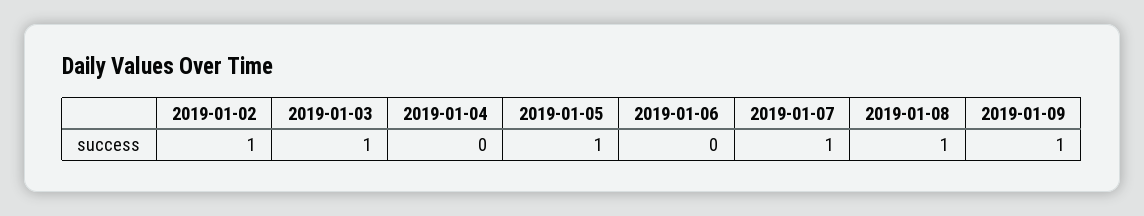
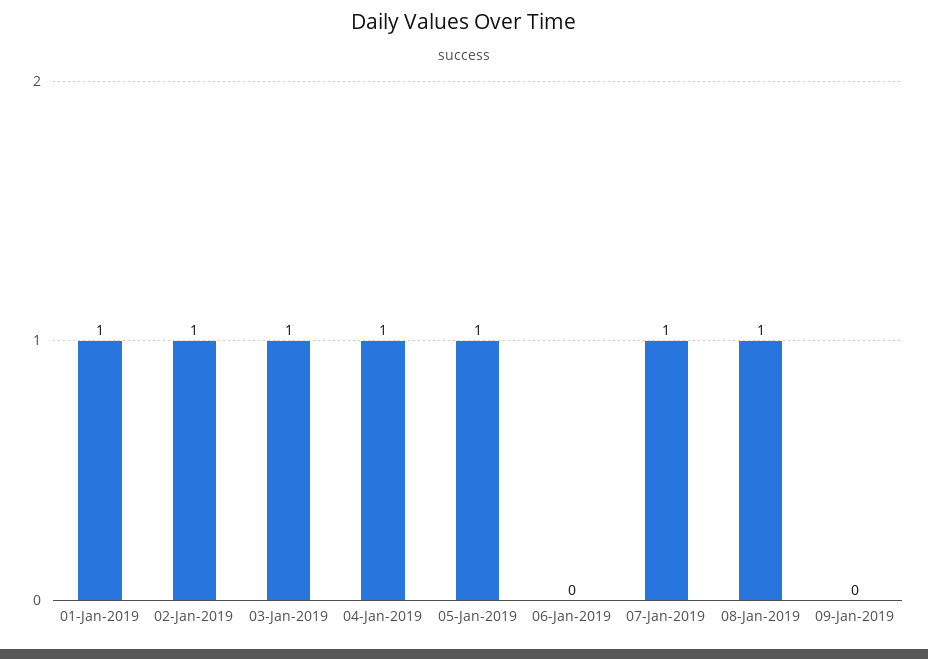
  {
    "2019-01-02": 1,
    "2019-01-03": 1,
-   "2019-01-04": 0,
+   "2019-01-04": 1,
    "2019-01-05": 1,
    "2019-01-06": 0,
    "2019-01-07": 1,
    "2019-01-08": 1,
-   "2019-01-09": 1
+   "2019-01-09": 0,
+   "01-Jan-2019": 1
  }

